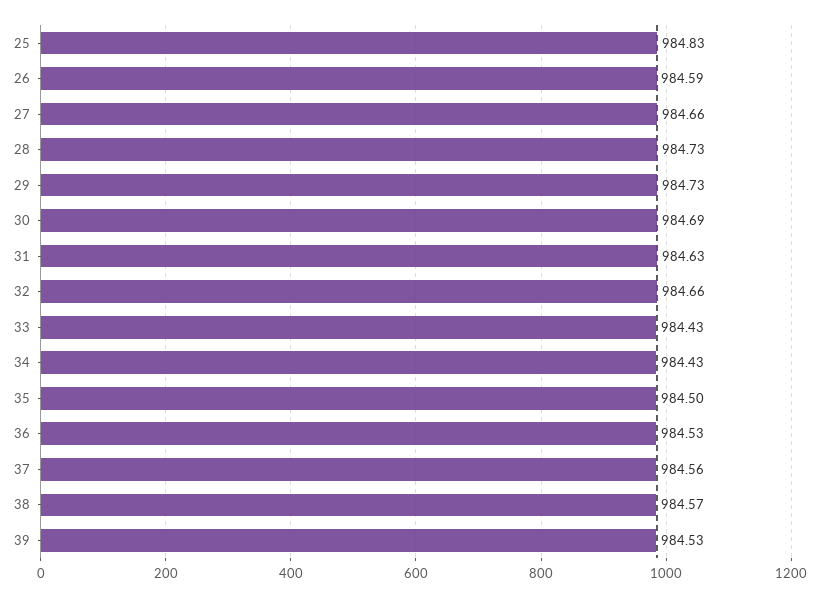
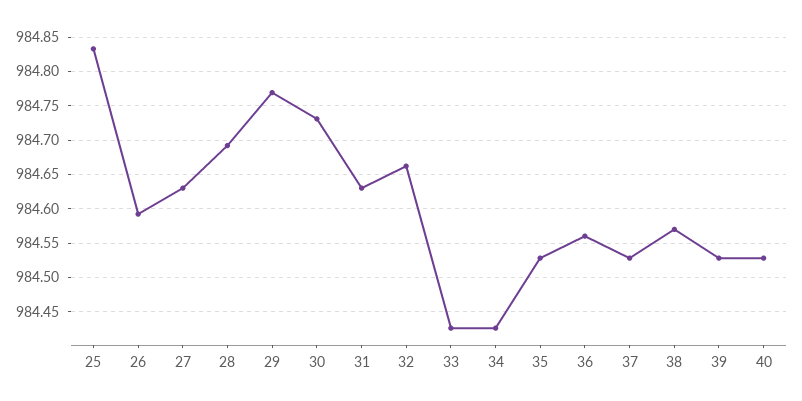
  {
    "25": 984.83,
    "26": 984.59,
-   "27": 984.66,
+   "27": 984.63,
-   "28": 984.73,
+   "28": 984.69,
-   "29": 984.73,
+   "29": 984.77,
-   "30": 984.69,
+   "30": 984.73,
    "31": 984.63,
    "32": 984.66,
    "33": 984.43,
    "34": 984.43,
-   "35": 984.5,
+   "35": 984.53,
-   "36": 984.53,
+   "36": 984.56,
-   "37": 984.56,
+   "37": 984.53,
    "38": 984.57,
-   "39": 984.53
+   "39": 984.53,
+   "40": 984.53
  }

